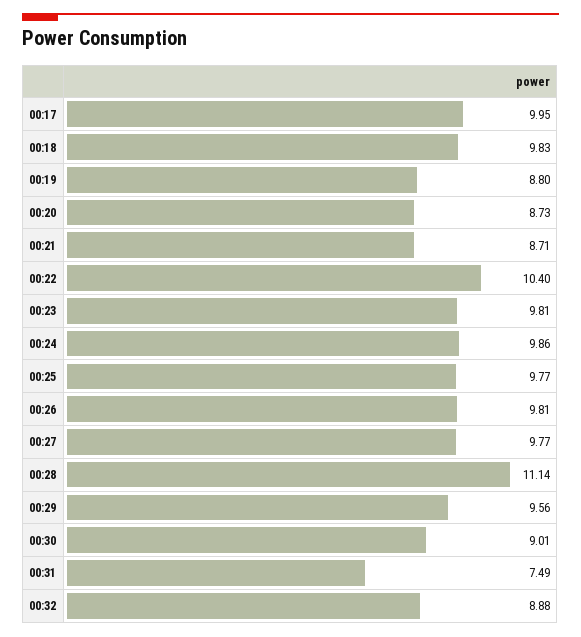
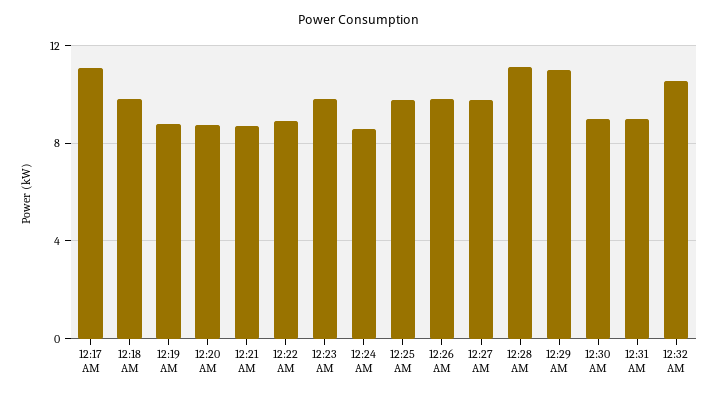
  {
-   "00:17": 9.95,
+   "00:17": 11,
    "00:18": 9.83,
    "00:19": 8.8,
    "00:20": 8.73,
    "00:21": 8.71,
-   "00:22": 10.4,
+   "00:22": 9,
    "00:23": 9.81,
-   "00:24": 9.86,
+   "00:24": 8.5,
    "00:25": 9.77,
    "00:26": 9.81,
    "00:27": 9.77,
    "00:28": 11.14,
-   "00:29": 9.56,
+   "00:29": 11,
    "00:30": 9.01,
-   "00:31": 7.49,
+   "00:31": 9,
-   "00:32": 8.88
+   "00:32": 10.5
  }

